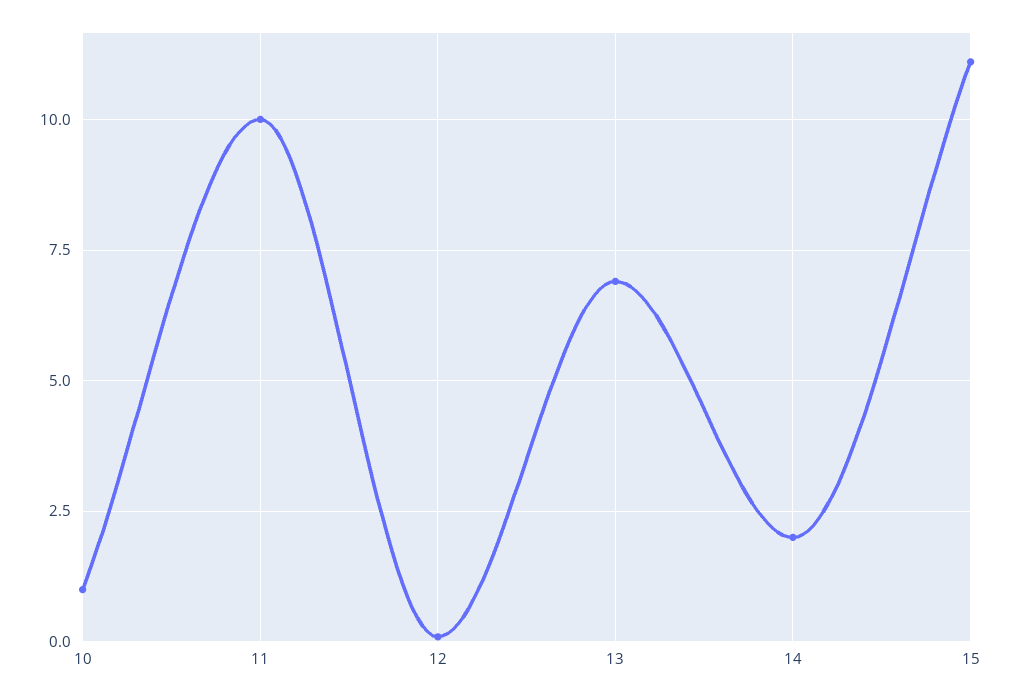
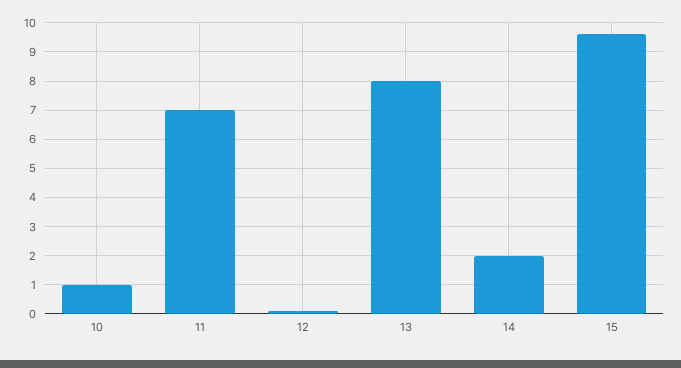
  {
    "10": 1,
-   "11": 10,
+   "11": 7,
    "12": 0,
-   "13": 7,
+   "13": 8,
    "14": 2,
-   "15": 11
+   "15": 9.5
  }

